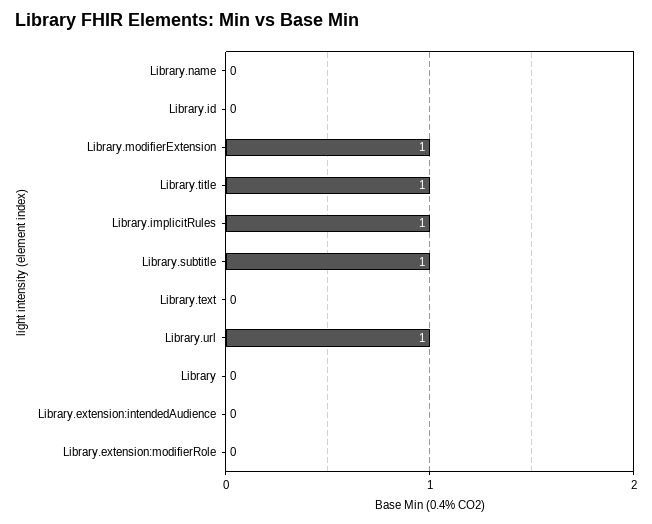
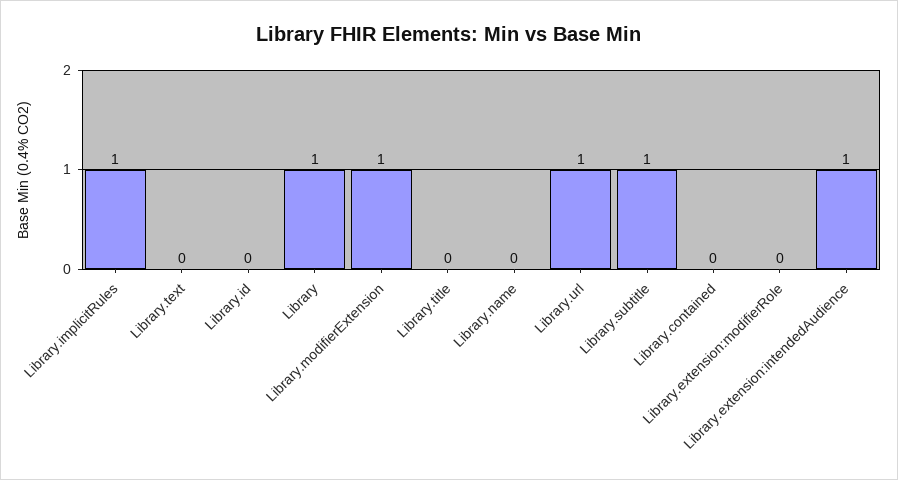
  {
    "Library.name": 0,
    "Library.id": 0,
    "Library.modifierExtension": 1,
-   "Library.title": 1,
+   "Library.title": 0,
    "Library.implicitRules": 1,
    "Library.subtitle": 1,
    "Library.text": 0,
    "Library.url": 1,
-   "Library": 0,
+   "Library": 1,
-   "Library.extension:intendedAudience": 0,
+   "Library.extension:intendedAudience": 1,
-   "Library.extension:modifierRole": 0
+   "Library.extension:modifierRole": 0,
+   "Library.contained": 0
  }

